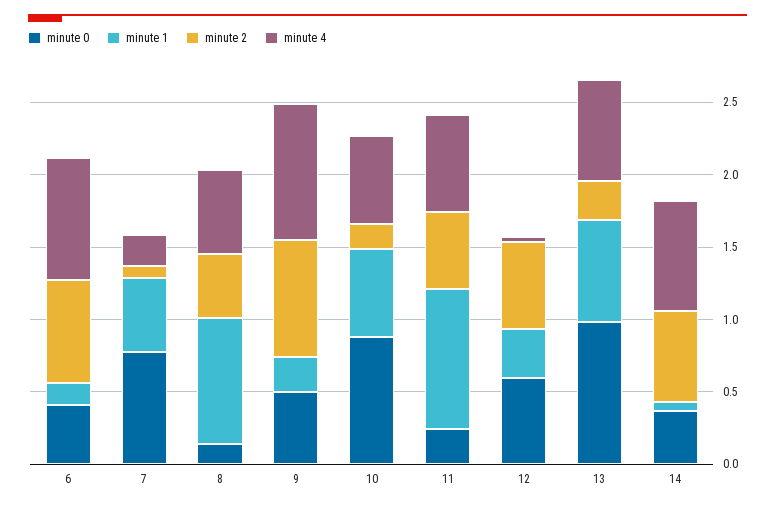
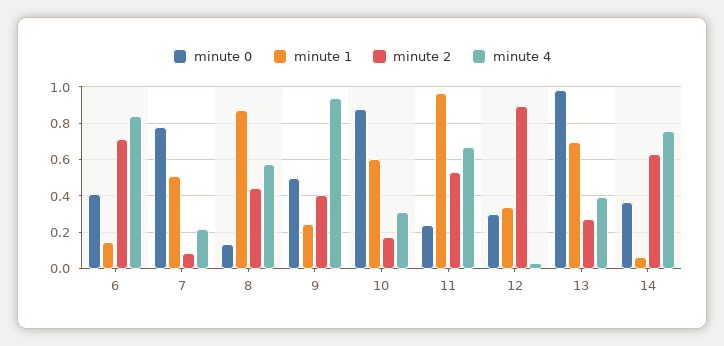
  {
    "minute 0": {
      "6": 0.4,
      "7": 0.8,
      "8": 0.15,
      "9": 0.5,
      "10": 0.9,
      "11": 0.25,
-     "12": 0.6,
+     "12": 0.3,
      "13": 1,
      "14": 0.35
    },
    "minute 1": {
      "6": 0.15,
      "7": 0.5,
      "8": 0.85,
      "9": 0.25,
      "10": 0.6,
      "11": 0.95,
      "12": 0.35,
      "13": 0.7,
      "14": 0.05
    },
    "minute 2": {
      "6": 0.7,
      "7": 0.1,
      "8": 0.45,
-     "9": 0.8,
+     "9": 0.4,
      "10": 0.15,
      "11": 0.55,
-     "12": 0.6,
+     "12": 0.9,
      "13": 0.3,
      "14": 0.65
    },
    "minute 4": {
      "6": 0.85,
      "7": 0.2,
      "8": 0.6,
      "9": 0.95,
-     "10": 0.6,
+     "10": 0.3,
      "11": 0.65,
      "12": 0.05,
-     "13": 0.7,
+     "13": 0.4,
      "14": 0.75
    }
  }

